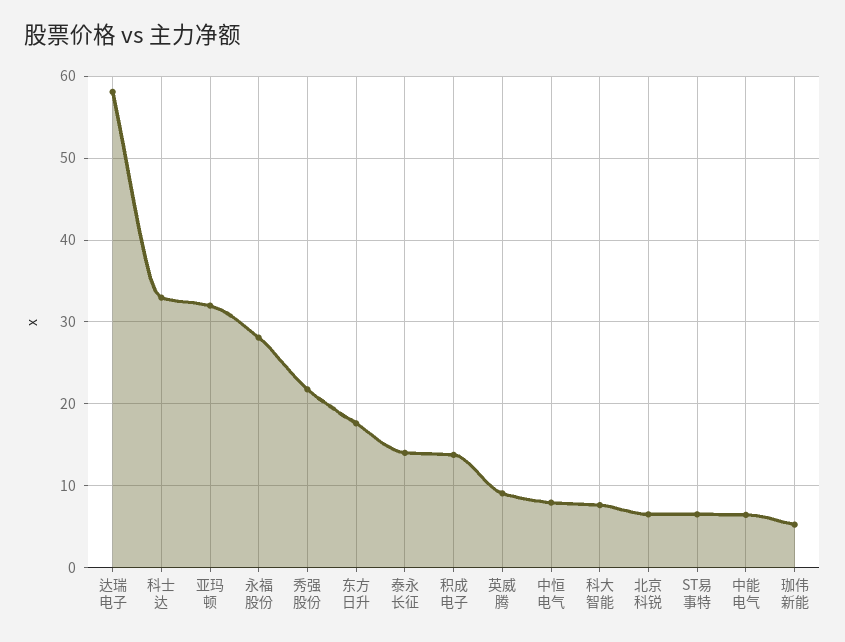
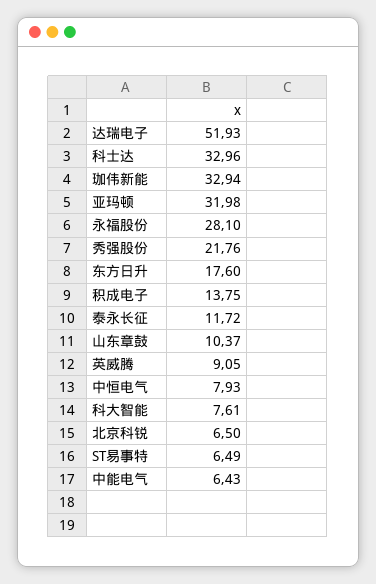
  {
-   "达瑞电子": 58,
+   "达瑞电子": 51.93,
    "科士达": 32.96,
    "亚玛顿": 31.98,
    "永福股份": 28.1,
    "秀强股份": 21.76,
    "东方日升": 17.6,
-   "泰永长征": 14,
+   "泰永长征": 11.72,
    "积成电子": 13.75,
    "英威腾": 9.05,
    "中恒电气": 7.93,
    "科大智能": 7.61,
    "北京科锐": 6.5,
    "ST易事特": 6.49,
    "中能电气": 6.43,
-   "珈伟新能": 5
+   "珈伟新能": 32.94,
+   "山东章鼓": 10.37
  }

